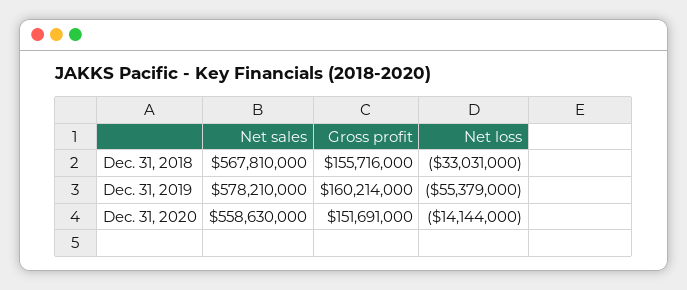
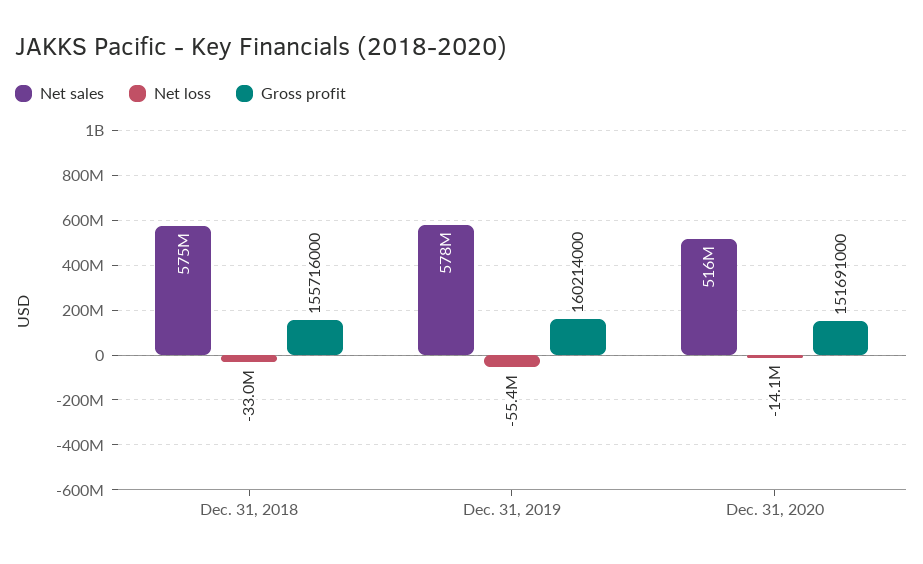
  {
    "Net sales": {
-     "Dec. 31, 2018": 567810000,
+     "Dec. 31, 2018": 575000000,
      "Dec. 31, 2019": 578210000,
-     "Dec. 31, 2020": 558630000
+     "Dec. 31, 2020": 516000000
    },
    "Gross profit": {
      "Dec. 31, 2018": 155716000,
      "Dec. 31, 2019": 160214000,
      "Dec. 31, 2020": 151691000
    },
    "Net loss": {
      "Dec. 31, 2018": -33031000,
      "Dec. 31, 2019": -55379000,
      "Dec. 31, 2020": -14144000
    }
  }

